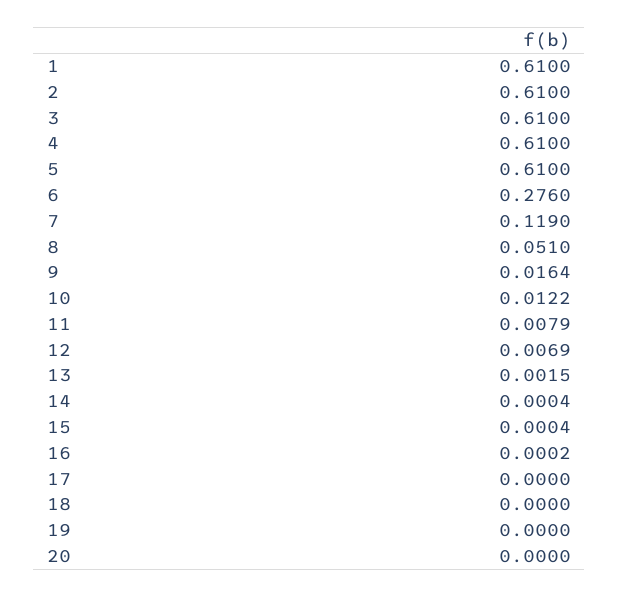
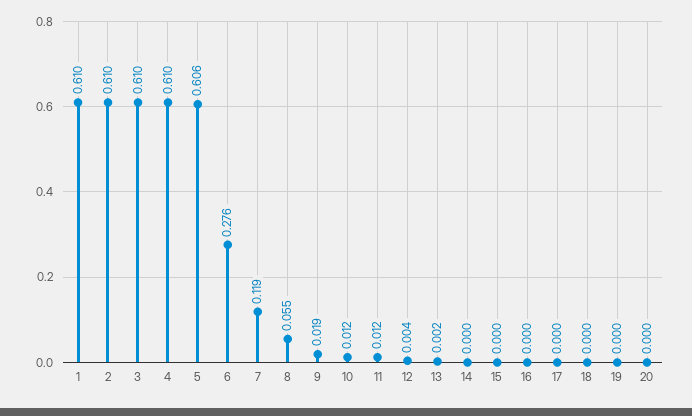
  {
    "1": 0.61,
    "2": 0.61,
    "3": 0.61,
    "4": 0.61,
-   "5": 0.61,
+   "5": 0.606,
    "6": 0.276,
    "7": 0.119,
-   "8": 0.051,
+   "8": 0.055,
-   "9": 0.0164,
+   "9": 0.019,
    "10": 0.0122,
-   "11": 0.0079,
+   "11": 0.012,
-   "12": 0.0069,
+   "12": 0.004,
    "13": 0.0015,
    "14": 0.0004,
    "15": 0.0004,
    "16": 0.0002,
    "17": 0,
    "18": 0,
    "19": 0,
    "20": 0
  }

